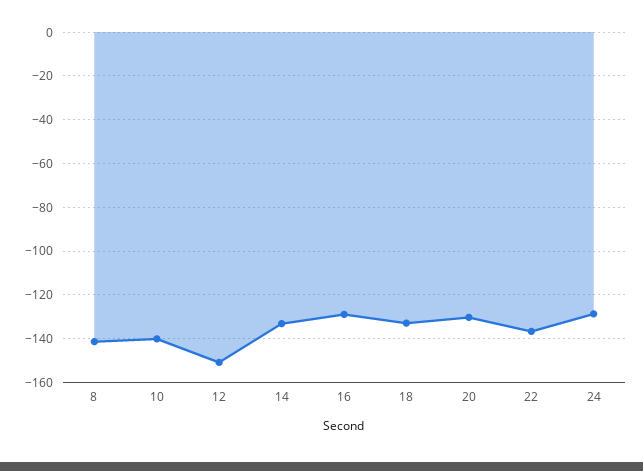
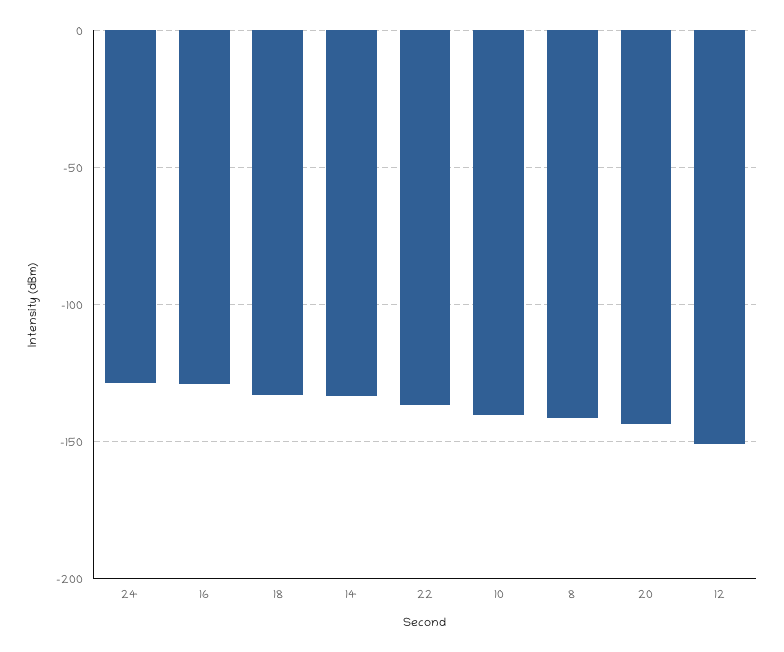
  {
    "8": -140,
    "10": -140,
    "12": -150,
    "14": -135,
    "16": -130,
    "18": -135,
-   "20": -130,
+   "20": -145,
    "22": -135,
    "24": -130
  }

